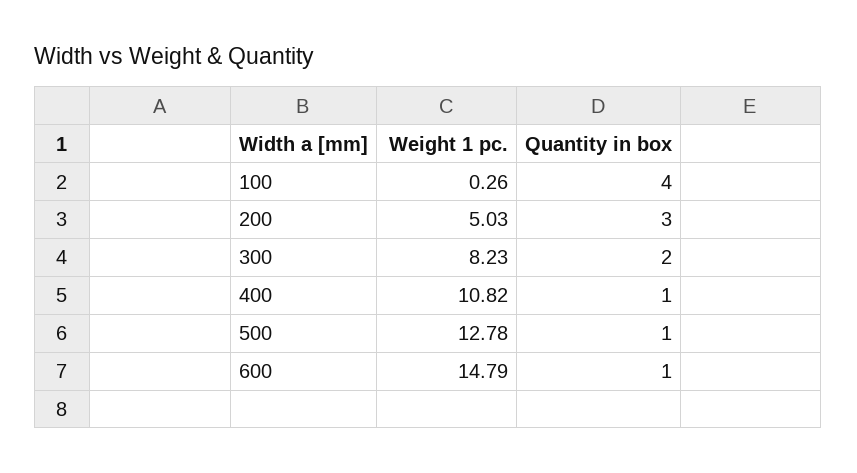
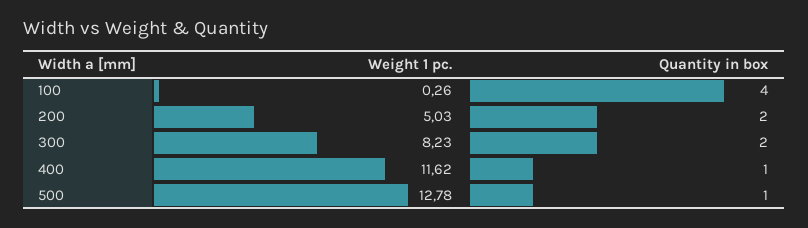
  {
    "Weight 1 pc.": {
      "100": 0.26,
      "200": 5.03,
      "300": 8.23,
-     "400": 10.82,
+     "400": 11.62,
-     "500": 12.78,
+     "500": 12.78
-     "600": 14.79
    },
    "Quantity in box": {
      "100": 4,
-     "200": 3,
+     "200": 2,
      "300": 2,
      "400": 1,
-     "500": 1,
+     "500": 1
-     "600": 1
    }
  }

